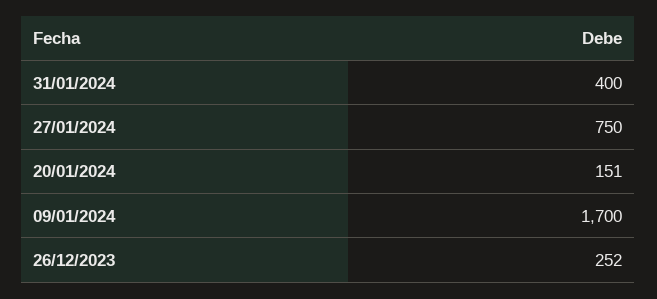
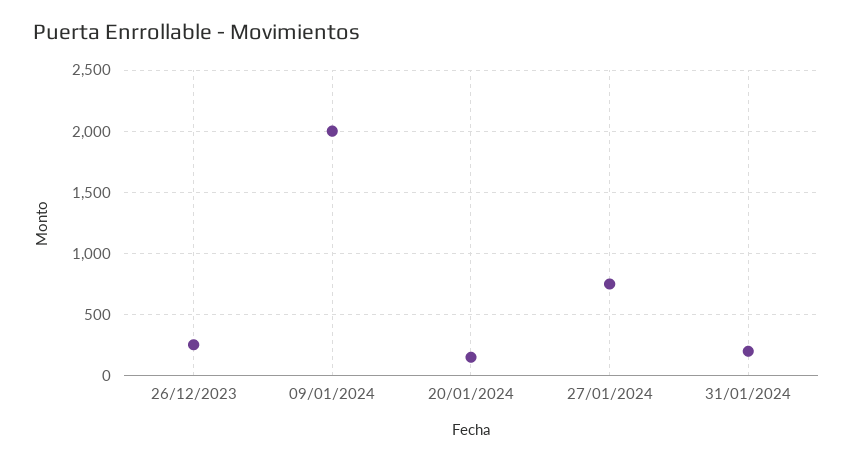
  {
-   "31/01/2024": 400,
+   "31/01/2024": 200,
    "27/01/2024": 750,
    "20/01/2024": 151,
-   "09/01/2024": 1700,
+   "09/01/2024": 2000,
    "26/12/2023": 252
  }

